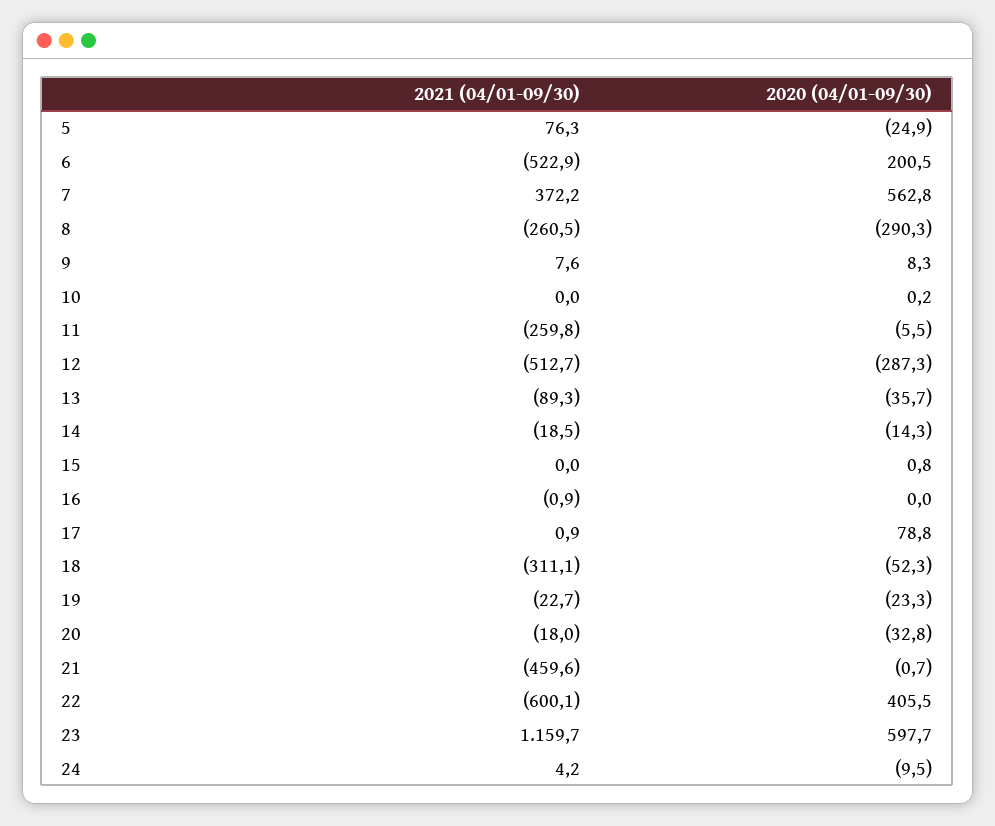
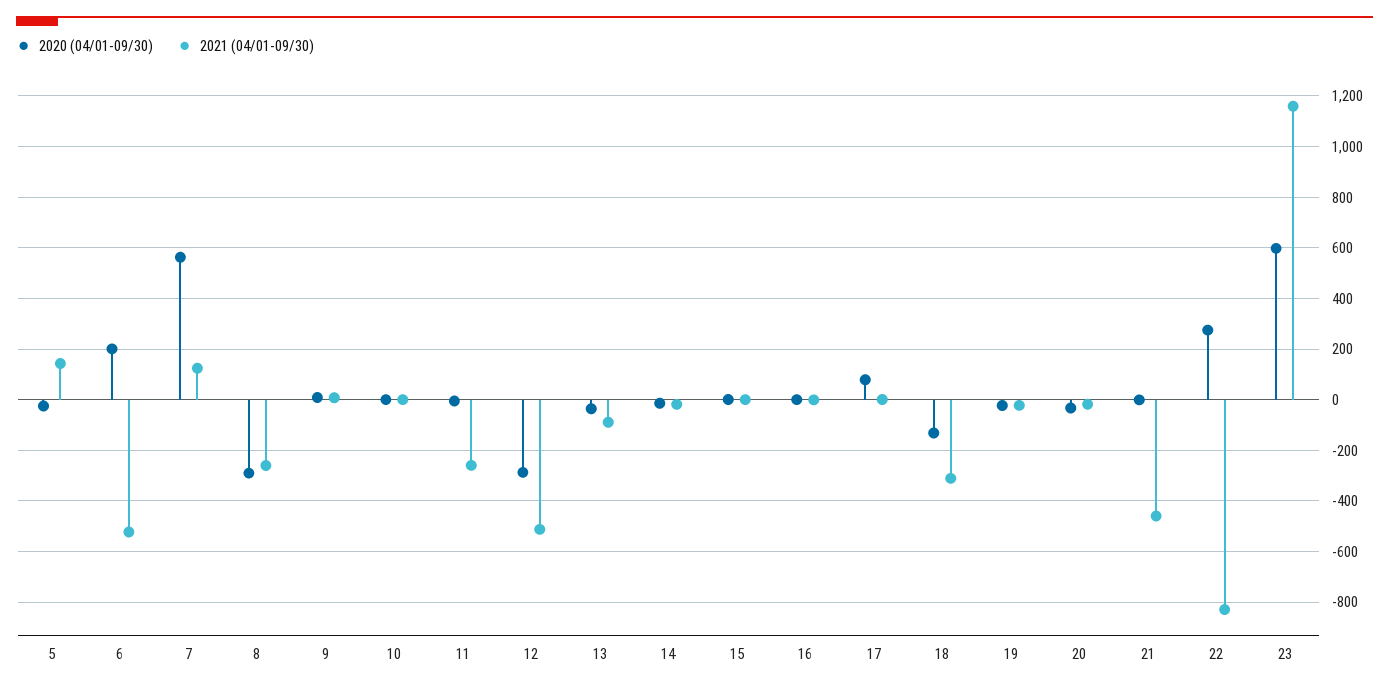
  {
    "2021 (04/01-09/30)": {
-     "5": 76.3,
+     "5": 150,
      "6": -522.9,
-     "7": 372.2,
+     "7": 125,
      "8": -260.5,
      "9": 7.6,
      "10": 0,
      "11": -259.8,
      "12": -512.7,
      "13": -89.3,
      "14": -18.5,
      "15": 0,
      "16": -0.9,
      "17": 0.9,
      "18": -311.1,
      "19": -22.7,
      "20": -18,
      "21": -459.6,
-     "22": -600.1,
+     "22": -825,
-     "23": 1159.7,
+     "23": 1159.7
-     "24": 4.2
    },
    "2020 (04/01-09/30)": {
      "5": -24.9,
      "6": 200.5,
      "7": 562.8,
      "8": -290.3,
      "9": 8.3,
      "10": 0.2,
      "11": -5.5,
      "12": -287.3,
      "13": -35.7,
      "14": -14.3,
      "15": 0.8,
      "16": 0,
      "17": 78.8,
-     "18": -52.3,
+     "18": -125,
      "19": -23.3,
      "20": -32.8,
      "21": -0.7,
-     "22": 405.5,
+     "22": 275,
-     "23": 597.7,
+     "23": 597.7
-     "24": -9.5
    }
  }

